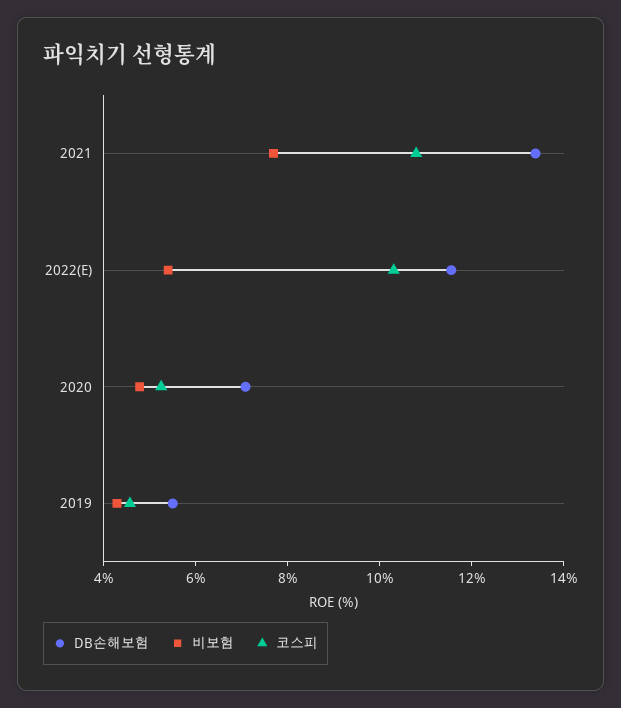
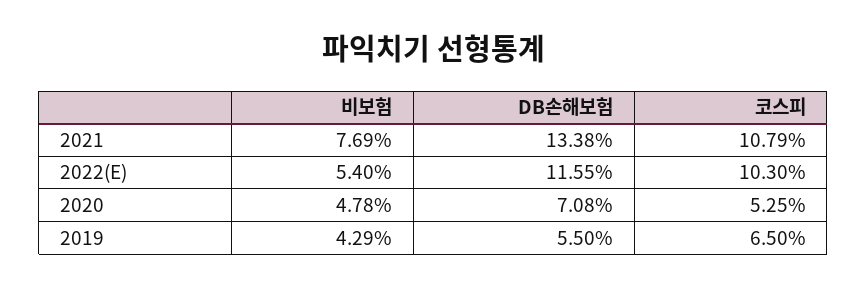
  {
    "DB손해보험": {
      "2021": 13.38,
      "2022(E)": 11.55,
      "2020": 7.08,
      "2019": 5.5
    },
    "비보험": {
      "2021": 7.69,
      "2022(E)": 5.4,
      "2020": 4.78,
      "2019": 4.29
    },
    "코스피": {
      "2021": 10.79,
      "2022(E)": 10.3,
      "2020": 5.25,
-     "2019": 4.5
+     "2019": 6.5
    }
  }

